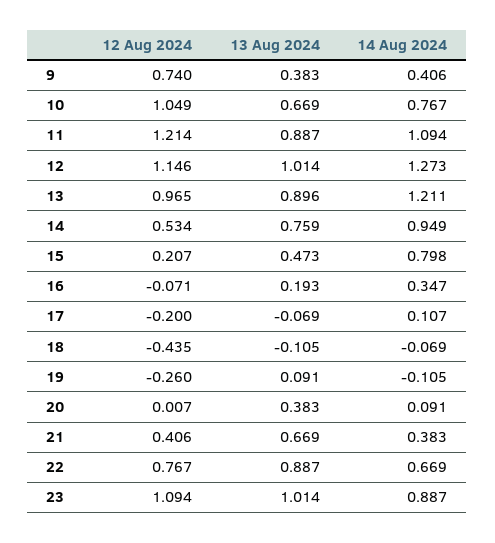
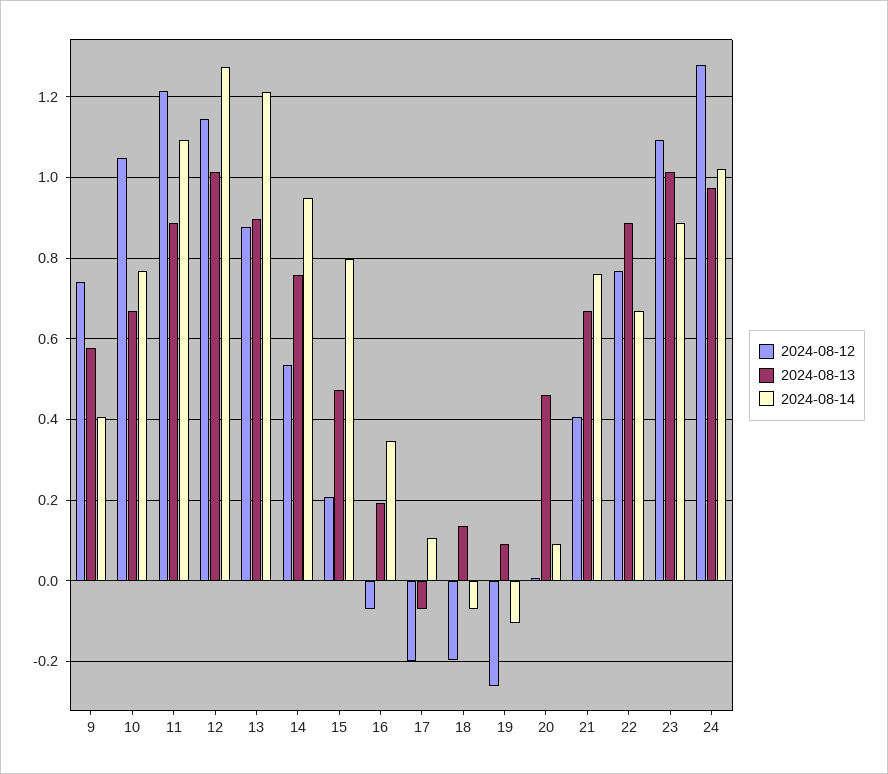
  {
    "12 Aug 2024": {
      "9": 0.74,
      "10": 1.049,
      "11": 1.214,
      "12": 1.146,
-     "13": 0.965,
+     "13": 0.88,
      "14": 0.534,
      "15": 0.207,
      "16": -0.071,
      "17": -0.2,
-     "18": -0.435,
+     "18": -0.2,
      "19": -0.26,
      "20": 0.007,
      "21": 0.406,
      "22": 0.767,
-     "23": 1.094
+     "23": 1.094,
+     "24": 1.28
    },
    "13 Aug 2024": {
-     "9": 0.383,
+     "9": 0.58,
      "10": 0.669,
      "11": 0.887,
      "12": 1.014,
      "13": 0.896,
      "14": 0.759,
      "15": 0.473,
      "16": 0.193,
      "17": -0.069,
-     "18": -0.105,
+     "18": 0.14,
      "19": 0.091,
-     "20": 0.383,
+     "20": 0.46,
      "21": 0.669,
      "22": 0.887,
-     "23": 1.014
+     "23": 1.014,
+     "24": 0.98
    },
    "14 Aug 2024": {
      "9": 0.406,
      "10": 0.767,
      "11": 1.094,
      "12": 1.273,
      "13": 1.211,
      "14": 0.949,
      "15": 0.798,
      "16": 0.347,
      "17": 0.107,
      "18": -0.069,
      "19": -0.105,
      "20": 0.091,
-     "21": 0.383,
+     "21": 0.76,
      "22": 0.669,
-     "23": 0.887
+     "23": 0.887,
+     "24": 1.02
    }
  }

